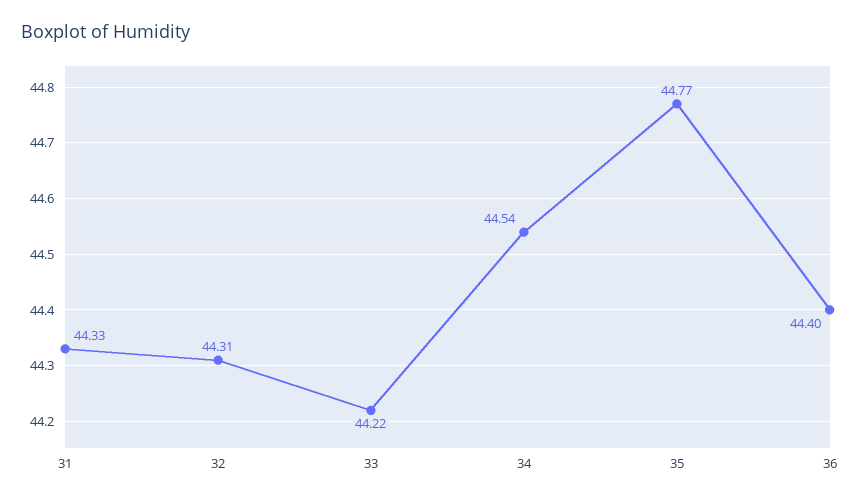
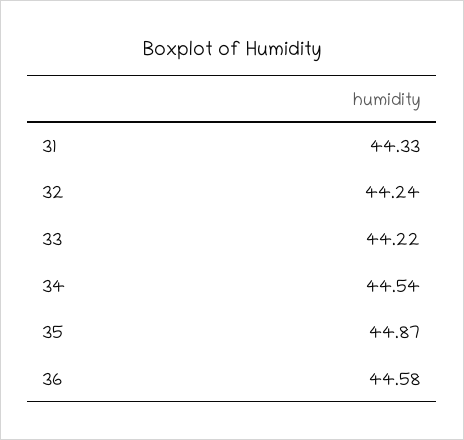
  {
    "31": 44.33,
-   "32": 44.31,
+   "32": 44.24,
    "33": 44.22,
    "34": 44.54,
-   "35": 44.77,
+   "35": 44.87,
-   "36": 44.4
+   "36": 44.58
  }

